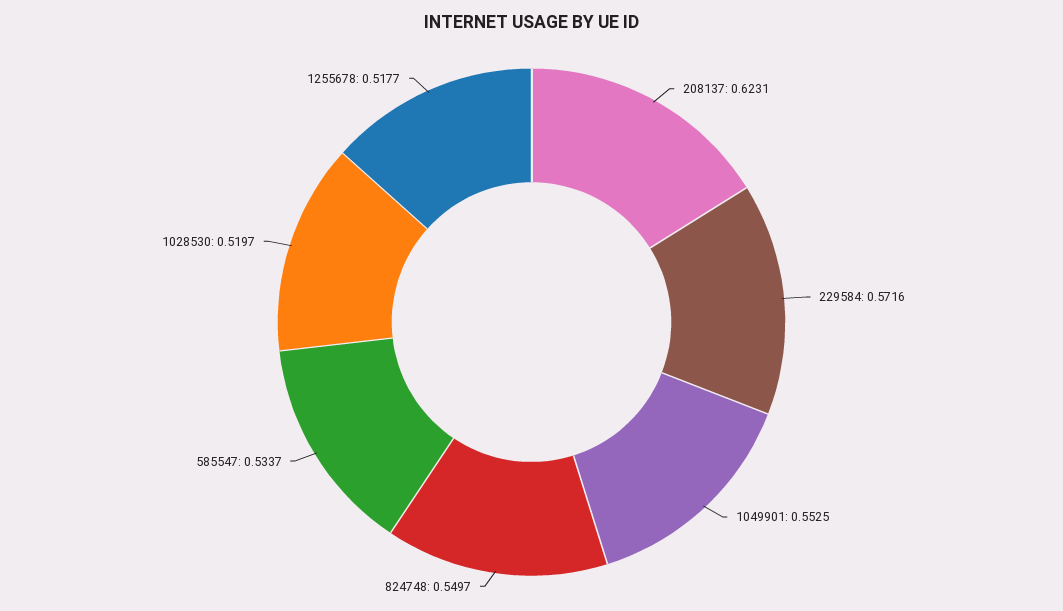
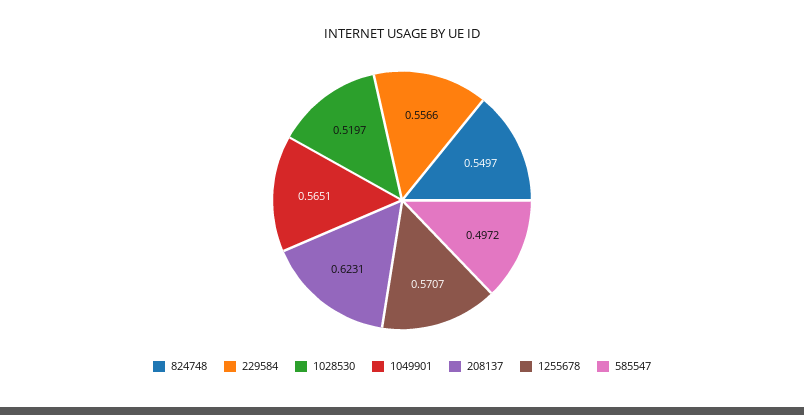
  {
    "208137": 0.6231,
-   "229584": 0.5716,
+   "229584": 0.5566,
-   "1049901": 0.5525,
+   "1049901": 0.5651,
    "824748": 0.5497,
-   "585547": 0.5337,
+   "585547": 0.4972,
    "1028530": 0.5197,
-   "1255678": 0.5177
+   "1255678": 0.5707
  }

